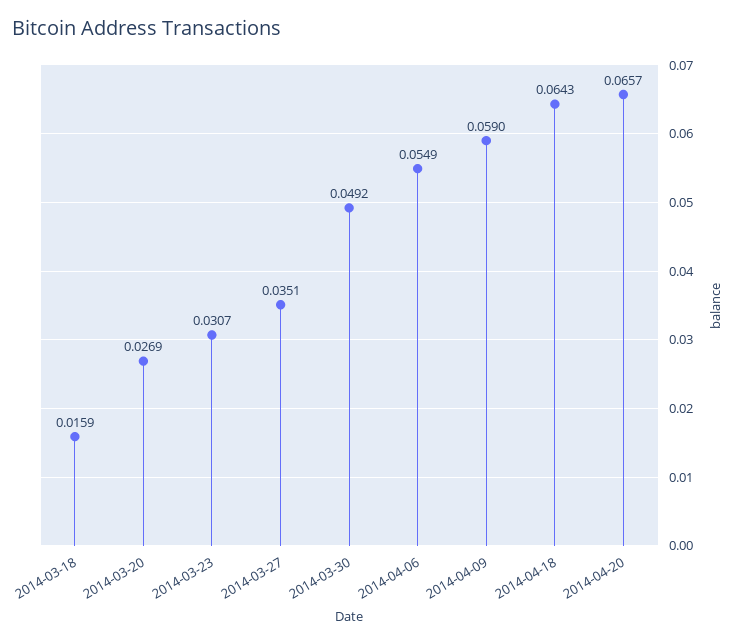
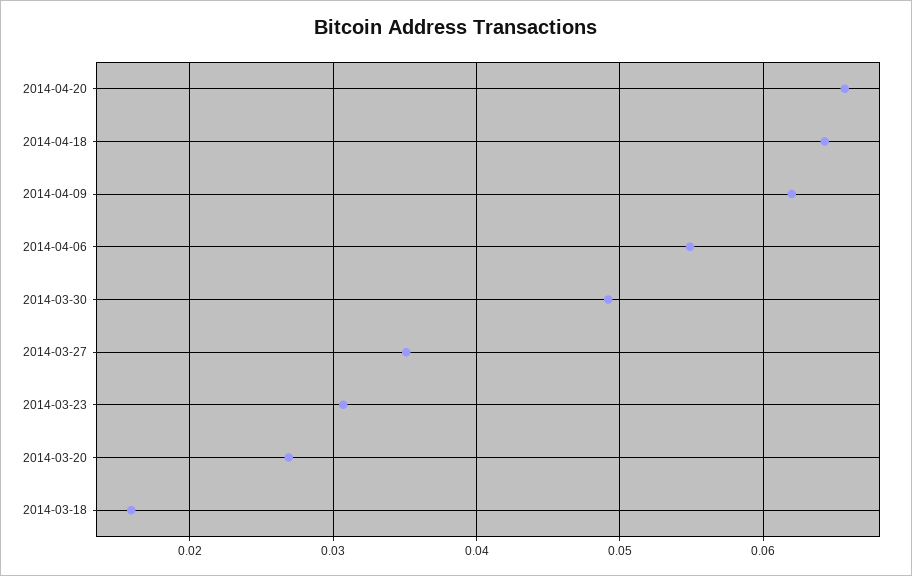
  {
    "2014-03-18": 0.0159,
    "2014-03-20": 0.0269,
    "2014-03-23": 0.0307,
    "2014-03-27": 0.0351,
    "2014-03-30": 0.0492,
    "2014-04-06": 0.0549,
-   "2014-04-09": 0.059,
+   "2014-04-09": 0.062,
    "2014-04-18": 0.0643,
    "2014-04-20": 0.0657
  }

